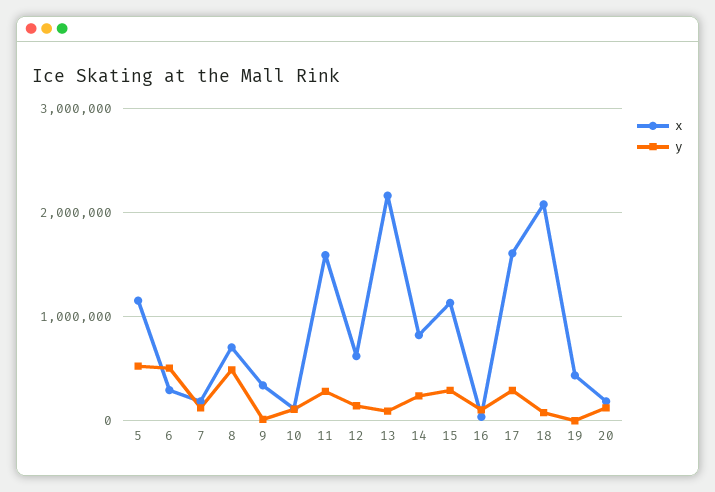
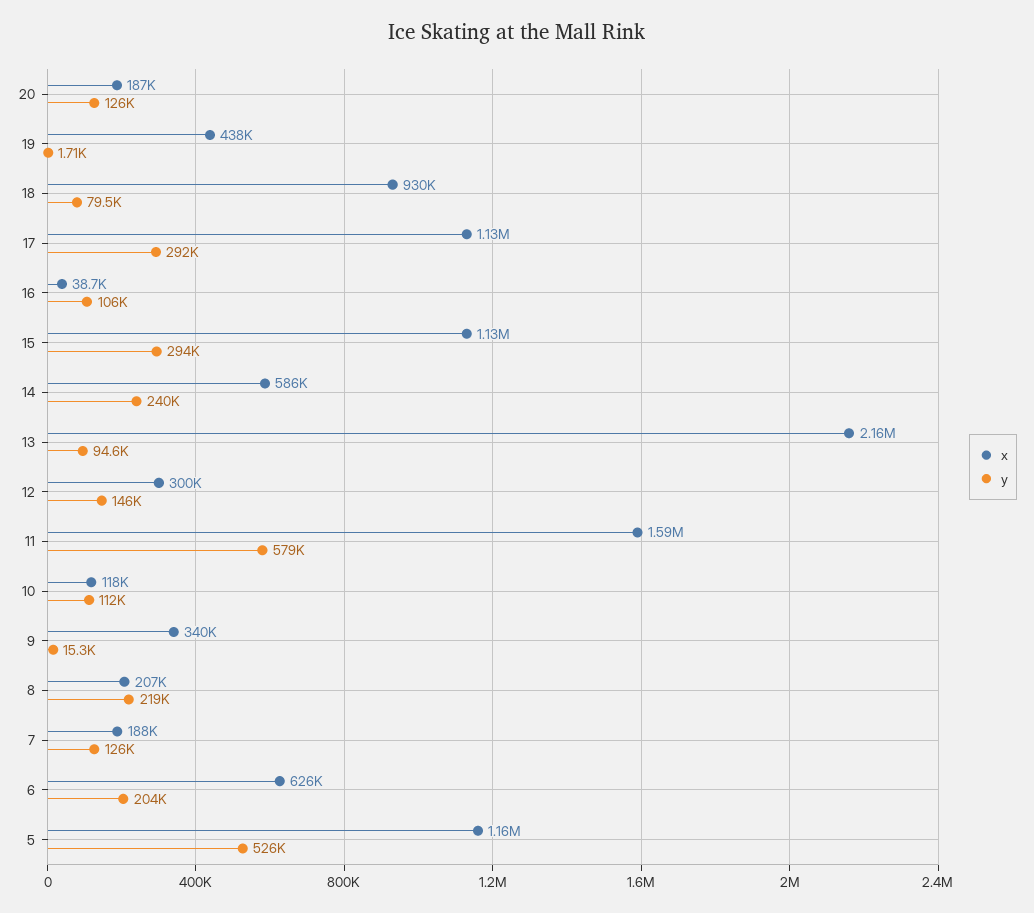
  {
    "x": {
      "5": 1160000,
-     "6": 300000,
+     "6": 626000,
      "7": 188000,
-     "8": 700000,
+     "8": 207000,
      "9": 340000,
      "10": 118000,
      "11": 1590000,
-     "12": 600000,
+     "12": 300000,
      "13": 2160000,
-     "14": 800000,
+     "14": 586000,
      "15": 1130000,
      "16": 38700,
-     "17": 1600000,
+     "17": 1130000,
-     "18": 2100000,
+     "18": 930000,
      "19": 438000,
      "20": 187000
    },
    "y": {
      "5": 526000,
-     "6": 500000,
+     "6": 204000,
      "7": 126000,
-     "8": 500000,
+     "8": 219000,
      "9": 15300,
      "10": 112000,
-     "11": 300000,
+     "11": 579000,
      "12": 146000,
      "13": 94600,
      "14": 240000,
      "15": 294000,
      "16": 106000,
      "17": 292000,
      "18": 79500,
      "19": 1710,
      "20": 126000
    }
  }

